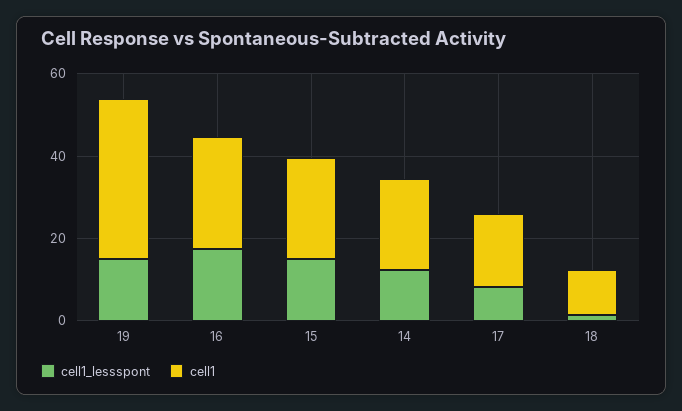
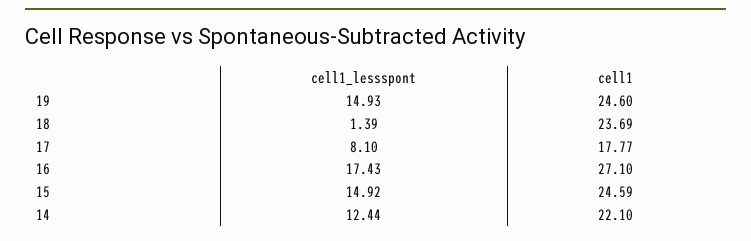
  {
    "cell1_lessspont": {
      "19": 14.93,
      "16": 17.43,
      "15": 14.92,
      "14": 12.44,
      "17": 8.1,
      "18": 1.39
    },
    "cell1": {
-     "19": 40,
+     "19": 24.6,
      "16": 27.1,
      "15": 24.59,
      "14": 22.1,
      "17": 17.77,
-     "18": 10
+     "18": 23.69
    }
  }

